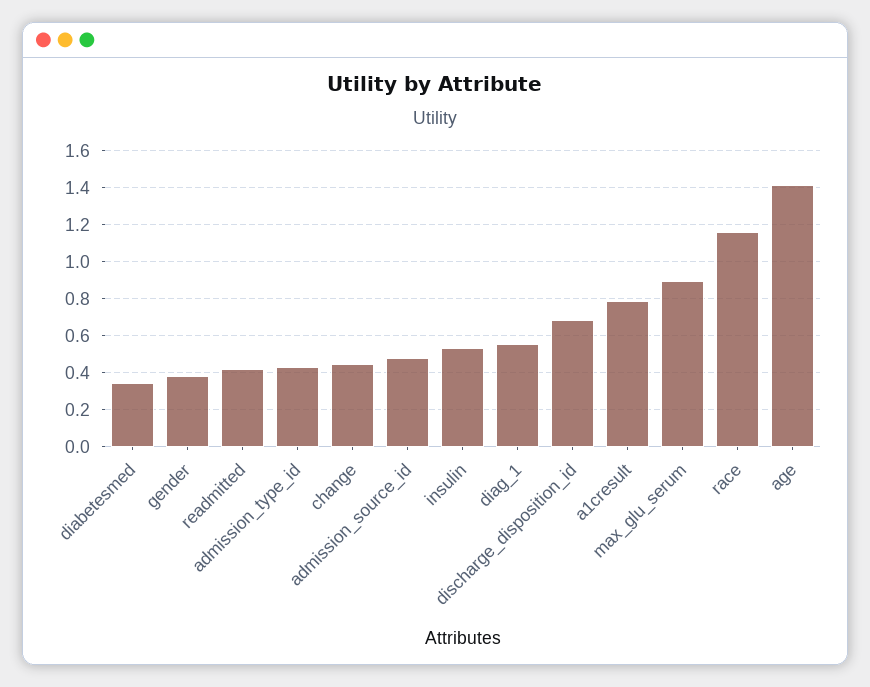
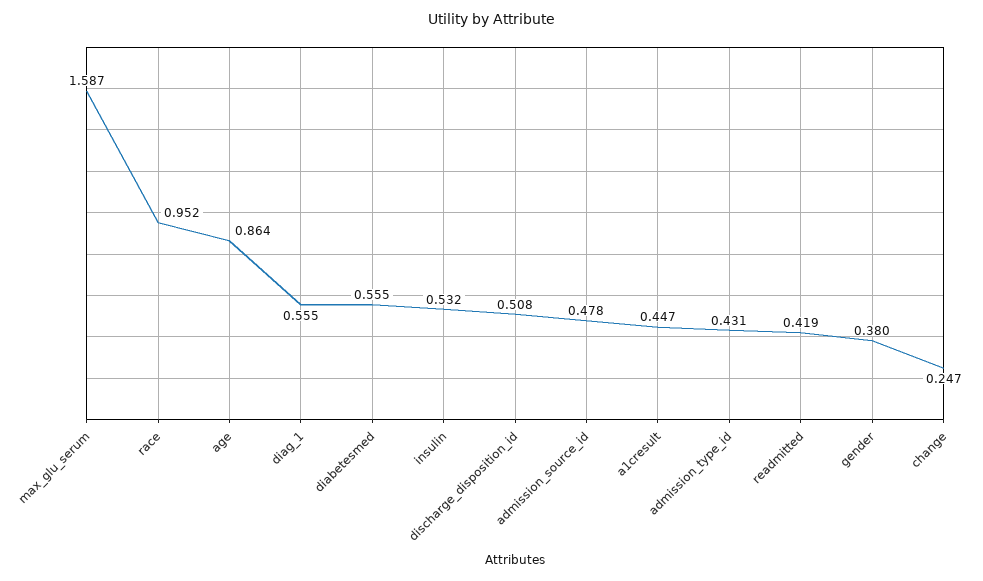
  {
-   "diabetesmed": 0.35,
+   "diabetesmed": 0.555,
    "gender": 0.38,
    "readmitted": 0.419,
    "admission_type_id": 0.431,
-   "change": 0.45,
+   "change": 0.247,
    "admission_source_id": 0.478,
    "insulin": 0.532,
    "diag_1": 0.555,
-   "discharge_disposition_id": 0.7,
+   "discharge_disposition_id": 0.508,
-   "a1cresult": 0.8,
+   "a1cresult": 0.447,
-   "max_glu_serum": 0.9,
+   "max_glu_serum": 1.587,
-   "race": 1.15,
+   "race": 0.952,
-   "age": 1.4
+   "age": 0.864
  }

